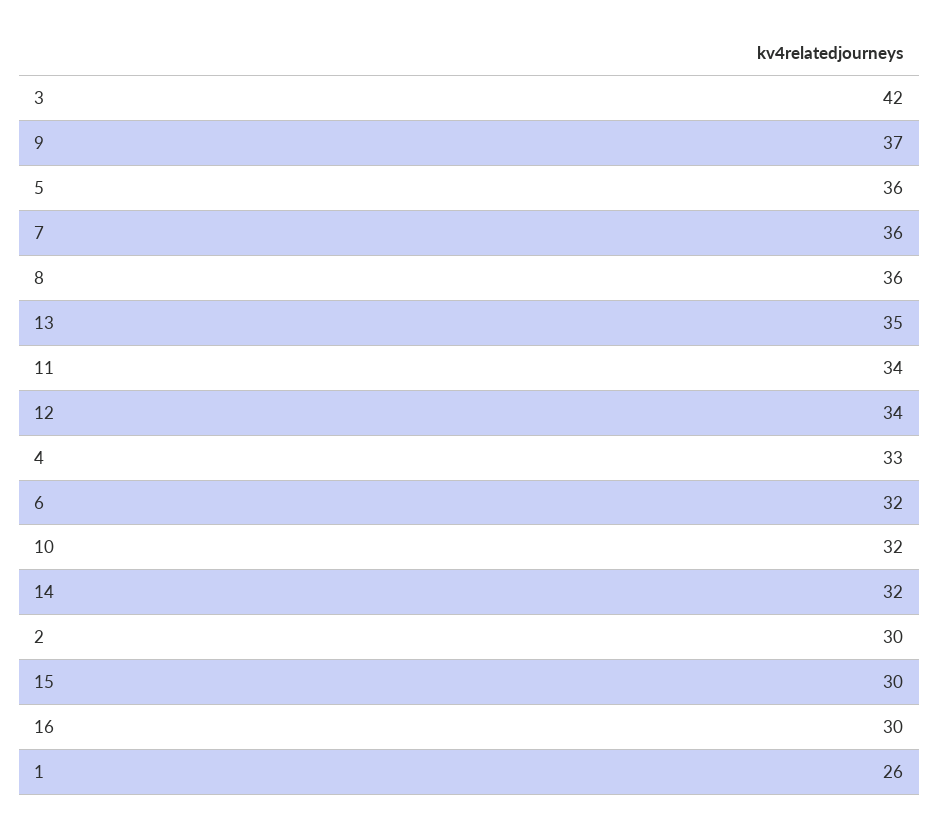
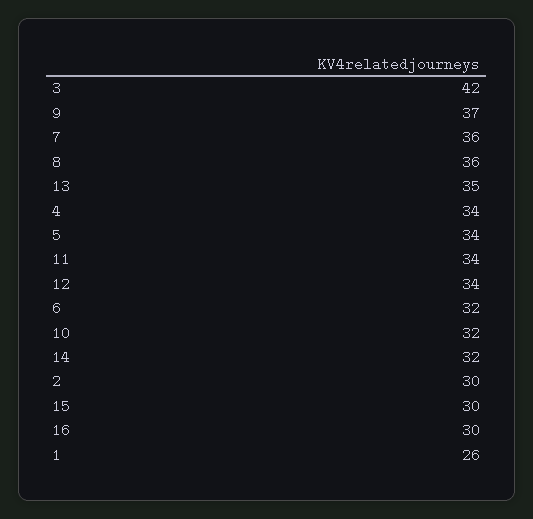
  {
    "3": 42,
    "9": 37,
-   "5": 36,
+   "5": 34,
    "7": 36,
    "8": 36,
    "13": 35,
    "11": 34,
    "12": 34,
-   "4": 33,
+   "4": 34,
    "6": 32,
    "10": 32,
    "14": 32,
    "2": 30,
    "15": 30,
    "16": 30,
    "1": 26
  }

